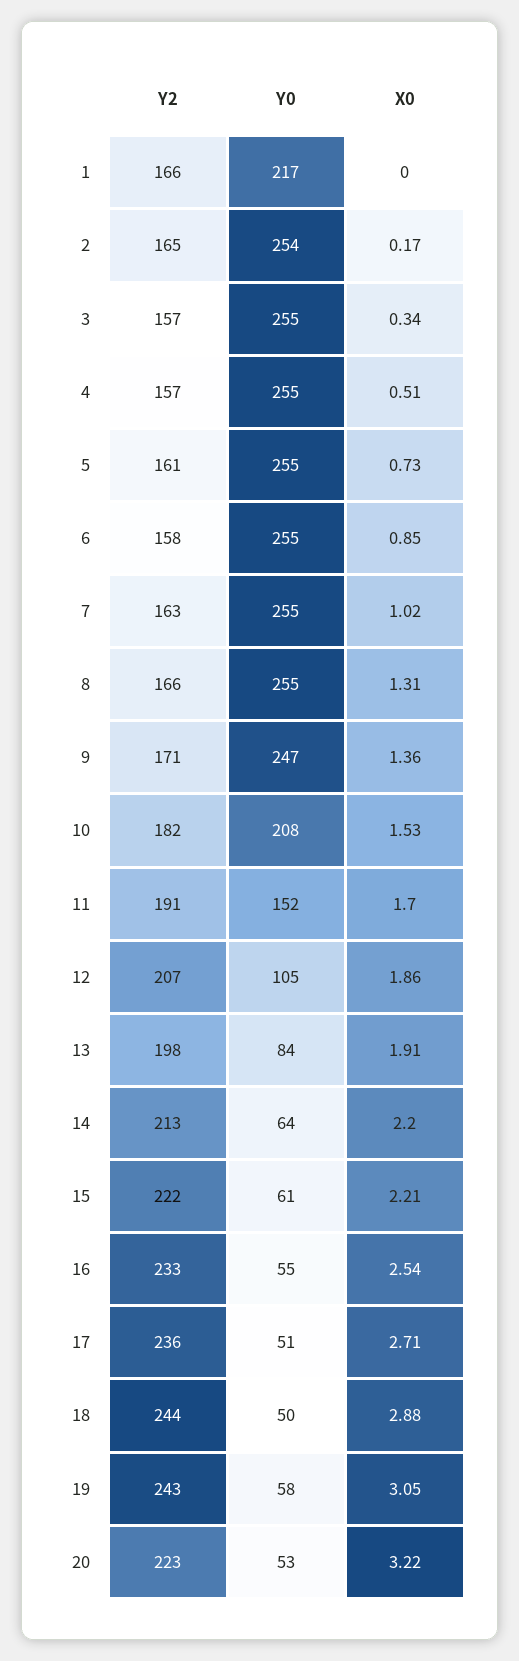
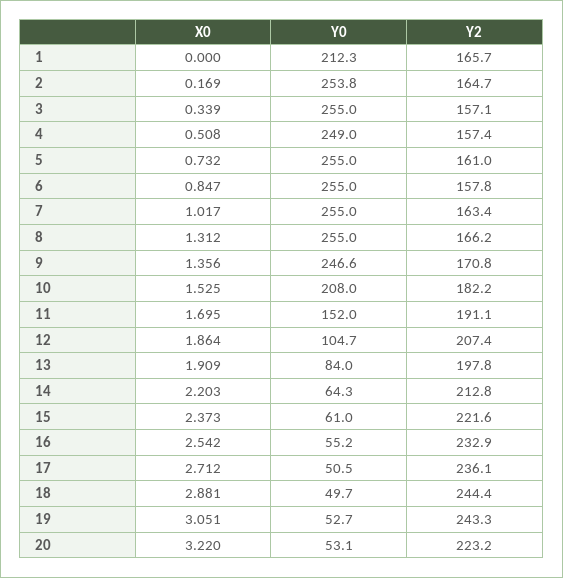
  {
    "Y2": {
      "1": 165.7,
      "2": 164.7,
      "3": 157.1,
      "4": 157.4,
      "5": 161,
      "6": 157.8,
      "7": 163.4,
      "8": 166.2,
      "9": 170.8,
      "10": 182.2,
      "11": 191.1,
      "12": 207.4,
      "13": 197.8,
      "14": 212.8,
      "15": 221.6,
      "16": 232.9,
      "17": 236.1,
      "18": 244.4,
      "19": 243.3,
      "20": 223.2
    },
    "Y0": {
-     "1": 217,
+     "1": 212.3,
      "2": 253.8,
      "3": 255,
-     "4": 255,
+     "4": 249,
      "5": 255,
      "6": 255,
      "7": 255,
      "8": 255,
      "9": 246.6,
      "10": 208,
      "11": 152,
      "12": 104.7,
      "13": 84,
      "14": 64.3,
      "15": 61,
      "16": 55.2,
      "17": 50.5,
      "18": 49.7,
-     "19": 58,
+     "19": 52.7,
      "20": 53.1
    },
    "X0": {
      "1": 0,
      "2": 0.169,
      "3": 0.339,
      "4": 0.508,
      "5": 0.732,
      "6": 0.847,
      "7": 1.017,
      "8": 1.312,
      "9": 1.356,
      "10": 1.525,
      "11": 1.695,
      "12": 1.864,
      "13": 1.909,
      "14": 2.203,
-     "15": 2.21,
+     "15": 2.373,
      "16": 2.542,
      "17": 2.712,
      "18": 2.881,
      "19": 3.051,
      "20": 3.22
    }
  }

